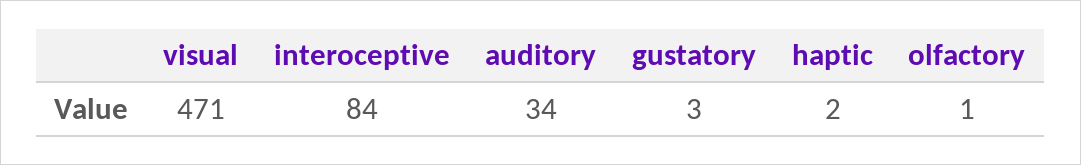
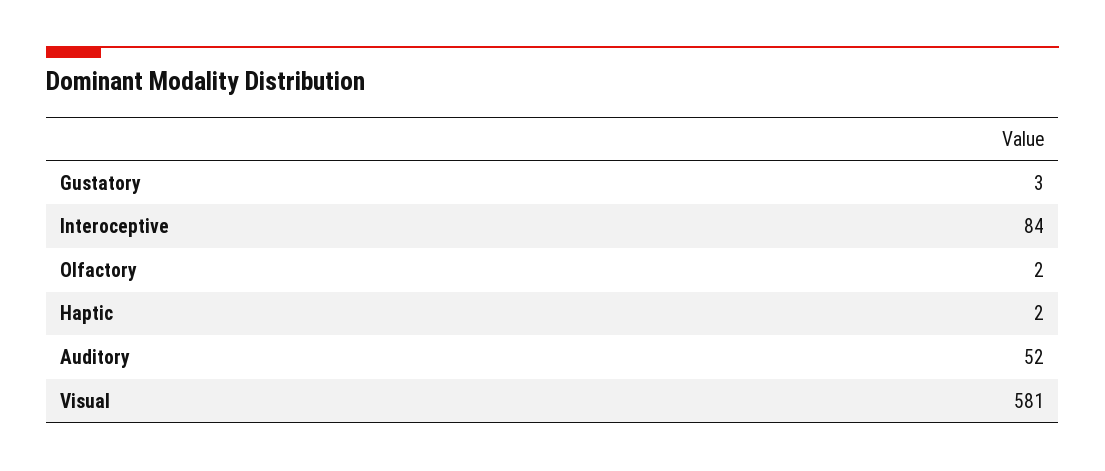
  {
-   "visual": 471,
+   "visual": 581,
    "interoceptive": 84,
-   "auditory": 34,
+   "auditory": 52,
    "gustatory": 3,
    "haptic": 2,
-   "olfactory": 1
+   "olfactory": 2
  }

